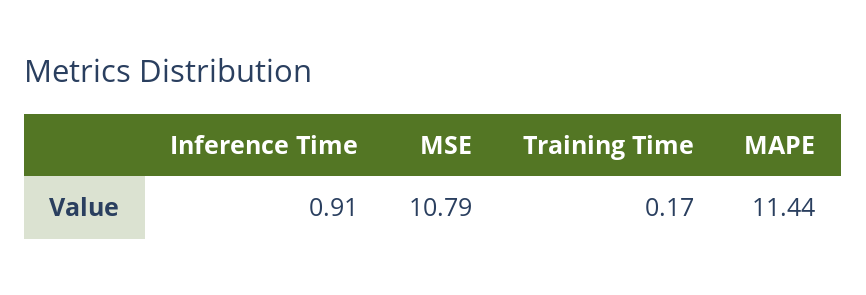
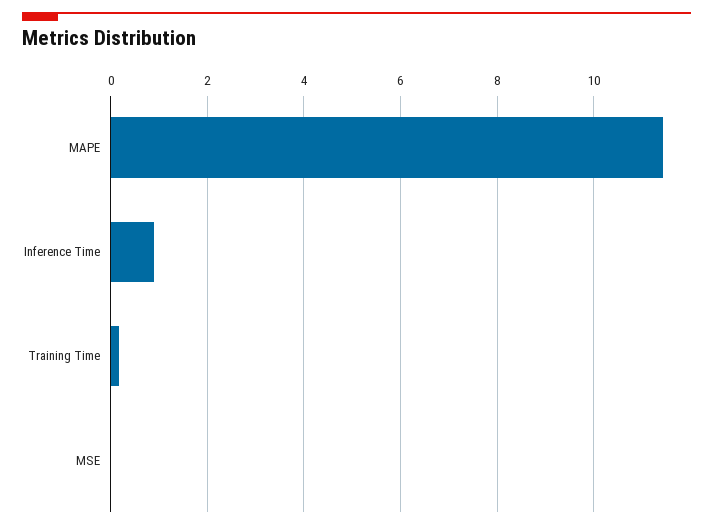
  {
    "Inference Time": 0.91,
-   "MSE": 10.79,
+   "MSE": 0,
    "Training Time": 0.17,
    "MAPE": 11.44
  }

